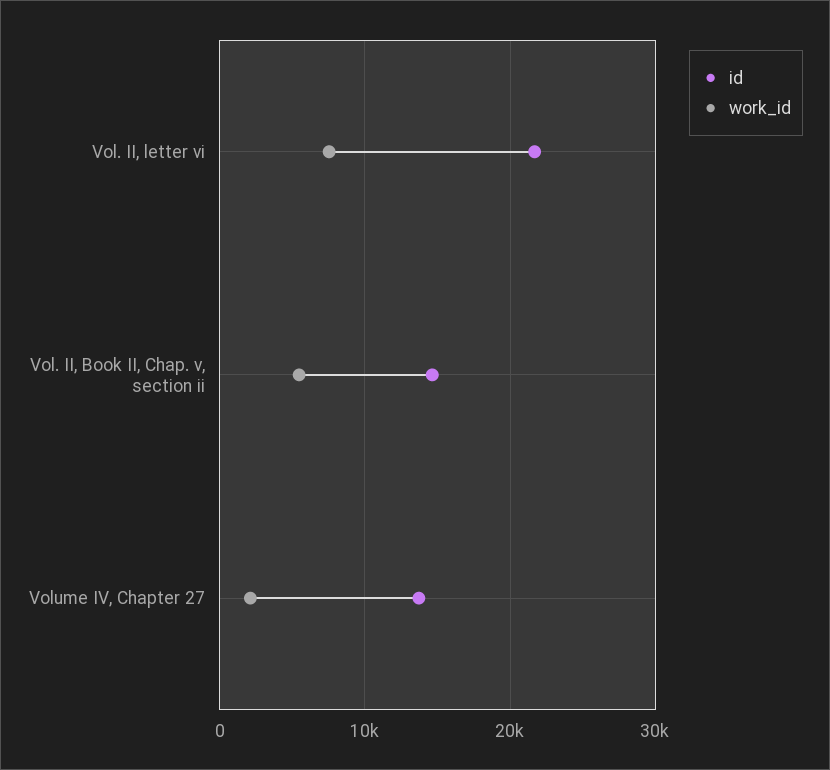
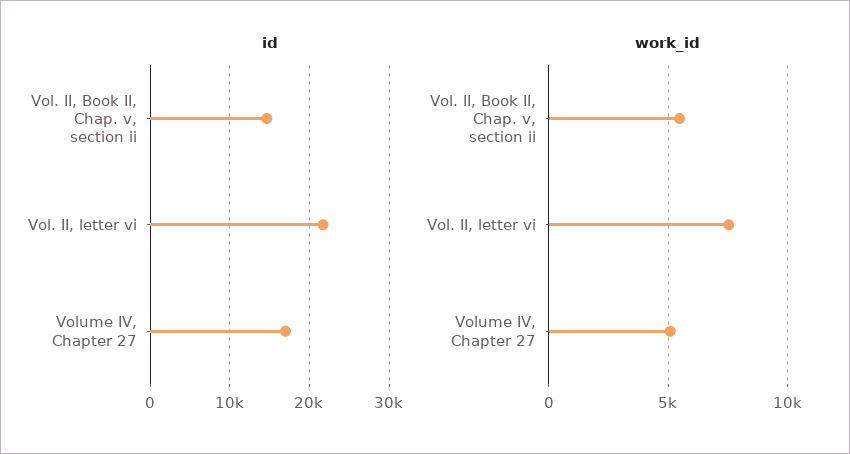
  {
    "id": {
      "Vol. II, letter vi": 22000,
      "Vol. II, Book II, Chap. v, section ii": 15000,
-     "Volume IV, Chapter 27": 14000
+     "Volume IV, Chapter 27": 17000
    },
    "work_id": {
      "Vol. II, letter vi": 7500,
      "Vol. II, Book II, Chap. v, section ii": 5500,
-     "Volume IV, Chapter 27": 2000
+     "Volume IV, Chapter 27": 5000
    }
  }

